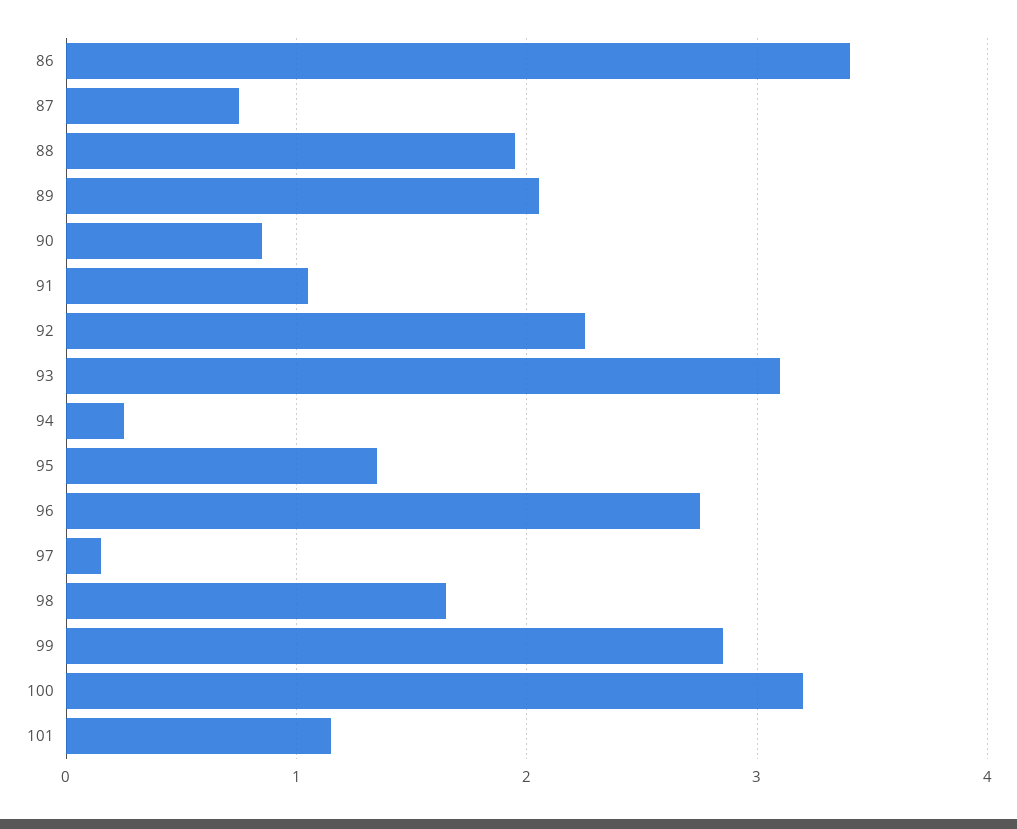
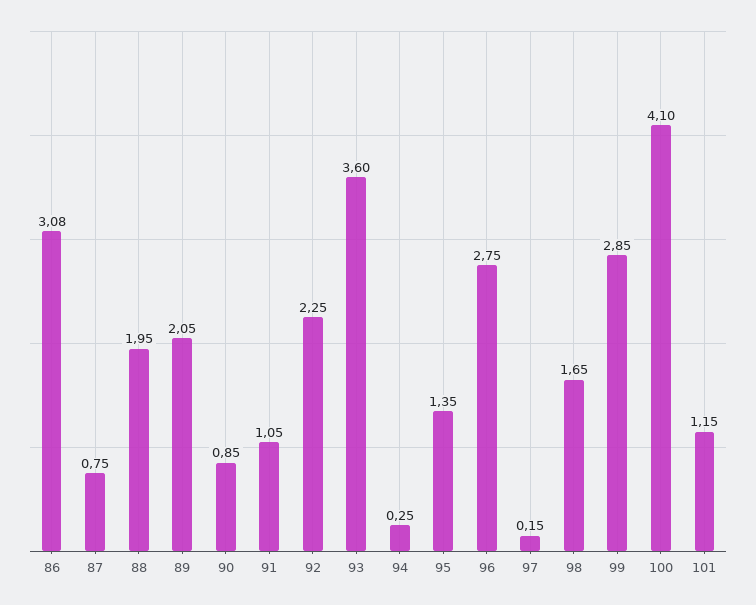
  {
-   "86": 3.4,
+   "86": 3.08,
    "87": 0.75,
    "88": 1.95,
    "89": 2.05,
    "90": 0.85,
    "91": 1.05,
    "92": 2.25,
-   "93": 3.1,
+   "93": 3.6,
    "94": 0.25,
    "95": 1.35,
    "96": 2.75,
    "97": 0.15,
    "98": 1.65,
    "99": 2.85,
-   "100": 3.2,
+   "100": 4.1,
    "101": 1.15
  }

